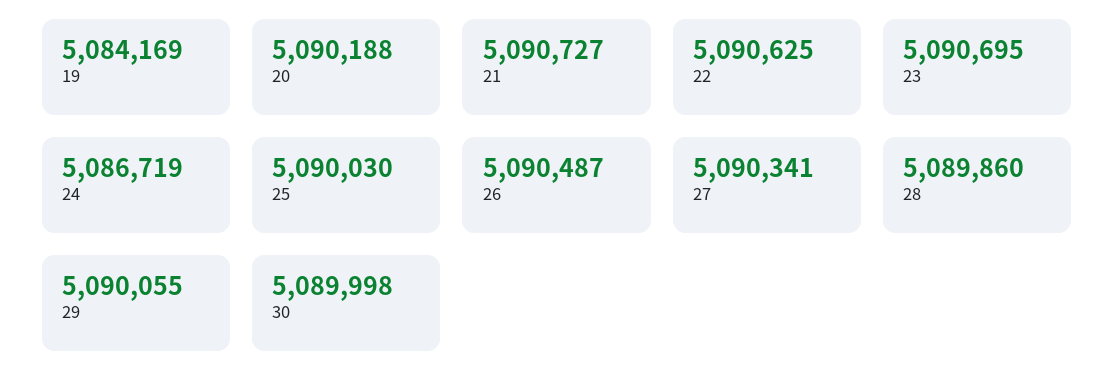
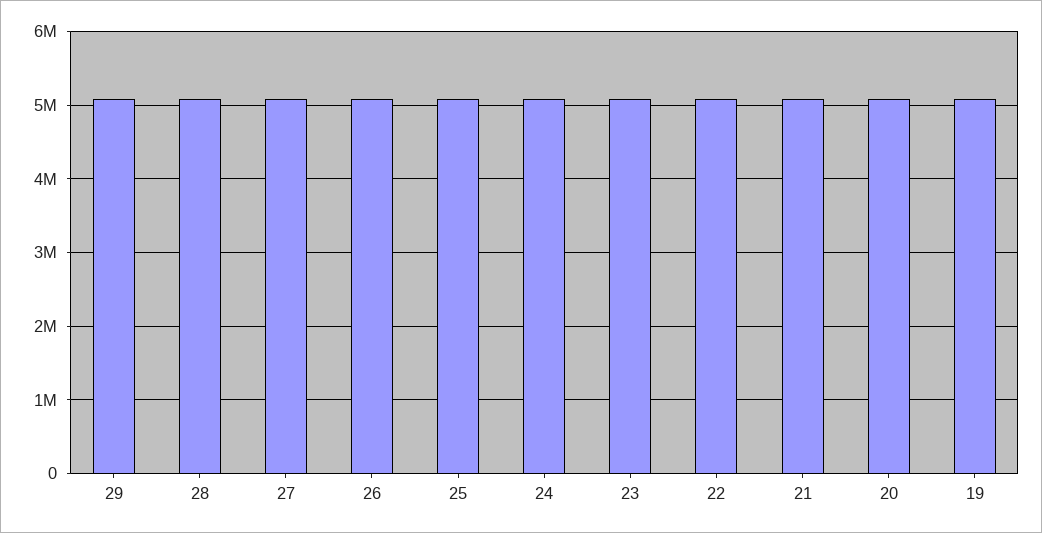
  {
    "19": 5084169,
    "20": 5090188,
    "21": 5090727,
    "22": 5090625,
    "23": 5090695,
    "24": 5086719,
    "25": 5090030,
    "26": 5090487,
    "27": 5090341,
    "28": 5089860,
-   "29": 5090055,
+   "29": 5090055
-   "30": 5089998
  }

